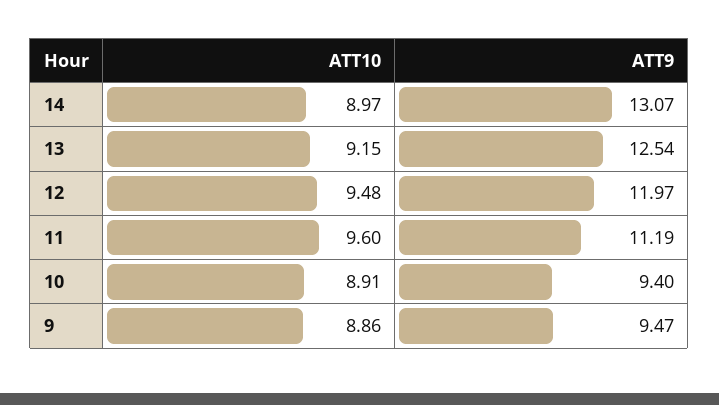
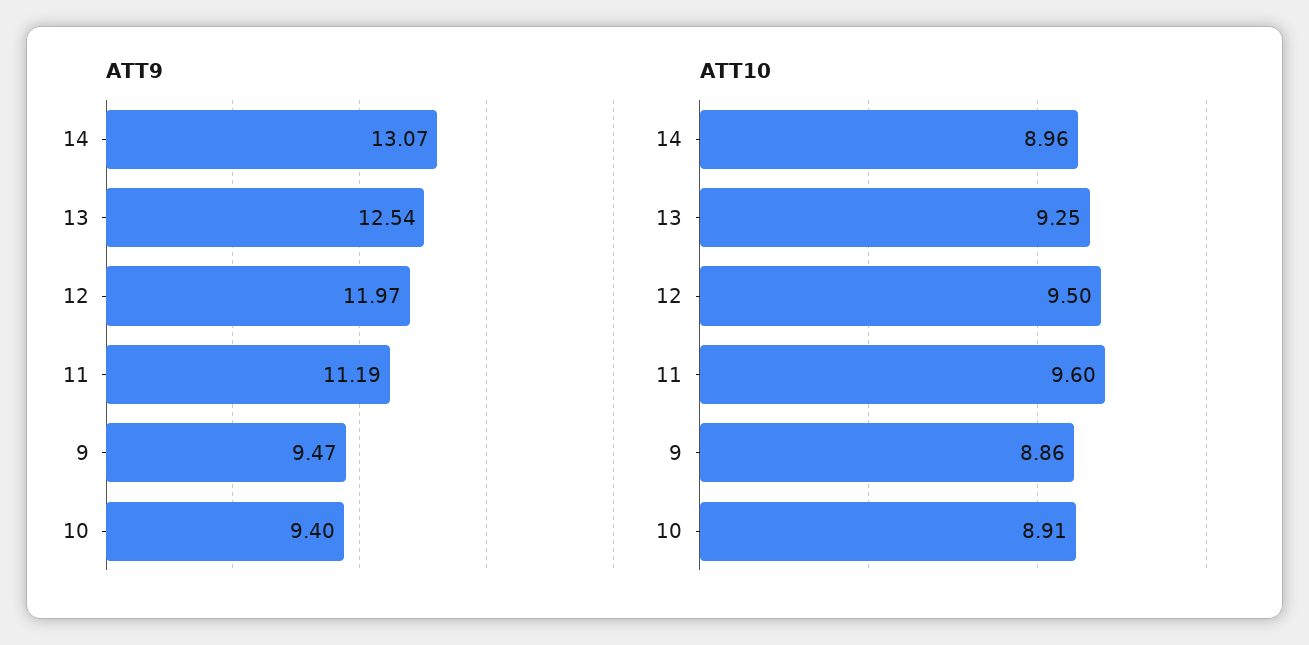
  {
    "ATT10": {
-     "14": 8.97,
+     "14": 8.96,
-     "13": 9.15,
+     "13": 9.25,
-     "12": 9.48,
+     "12": 9.5,
      "11": 9.6,
      "10": 8.91,
      "9": 8.86
    },
    "ATT9": {
      "14": 13.07,
      "13": 12.54,
      "12": 11.97,
      "11": 11.19,
      "10": 9.4,
      "9": 9.47
    }
  }

